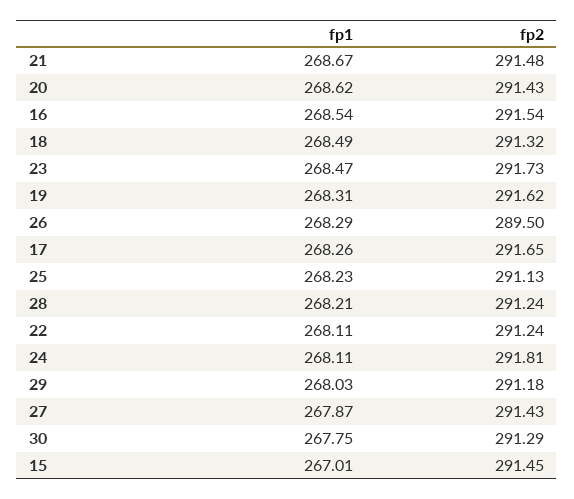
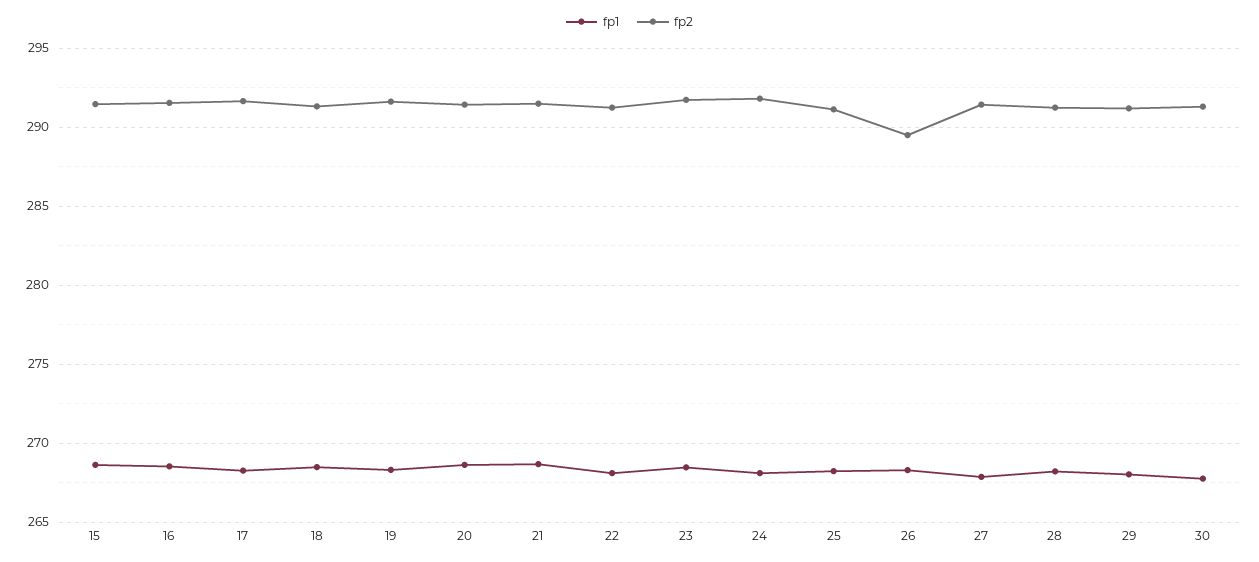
  {
    "fp1": {
      "21": 268.67,
      "20": 268.62,
      "16": 268.54,
      "18": 268.49,
      "23": 268.47,
      "19": 268.31,
      "26": 268.29,
      "17": 268.26,
      "25": 268.23,
      "28": 268.21,
      "22": 268.11,
      "24": 268.11,
      "29": 268.03,
      "27": 267.87,
      "30": 267.75,
-     "15": 267.01
+     "15": 268.5
    },
    "fp2": {
      "21": 291.48,
      "20": 291.43,
      "16": 291.54,
      "18": 291.32,
      "23": 291.73,
      "19": 291.62,
      "26": 289.5,
      "17": 291.65,
      "25": 291.13,
      "28": 291.24,
      "22": 291.24,
      "24": 291.81,
      "29": 291.18,
      "27": 291.43,
      "30": 291.29,
      "15": 291.45
    }
  }

